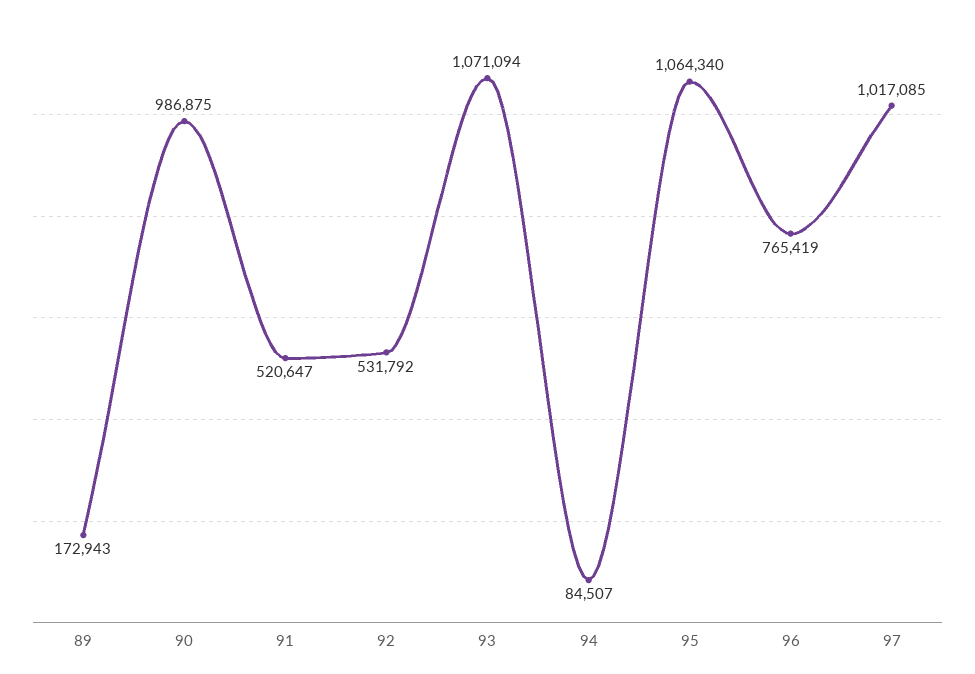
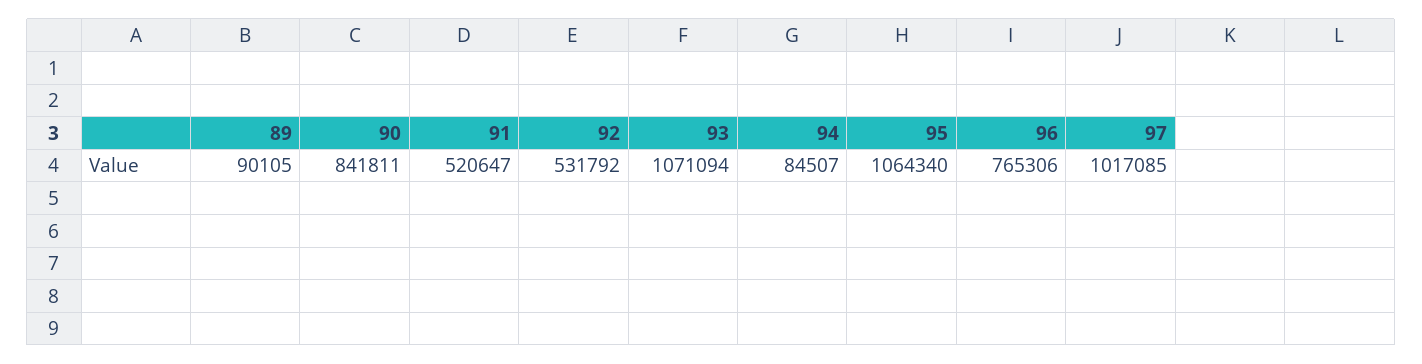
  {
-   "89": 172943,
+   "89": 90105,
-   "90": 986875,
+   "90": 841811,
    "91": 520647,
    "92": 531792,
    "93": 1071094,
    "94": 84507,
    "95": 1064340,
-   "96": 765419,
+   "96": 765306,
    "97": 1017085
  }

